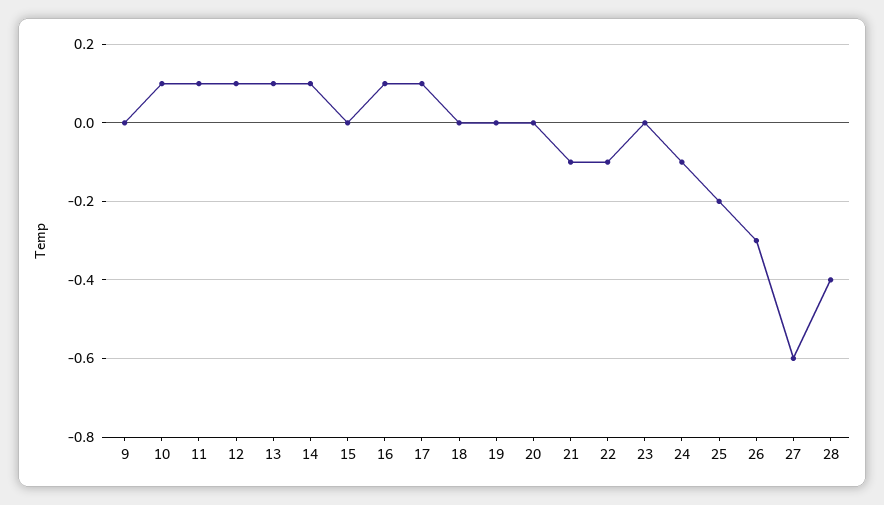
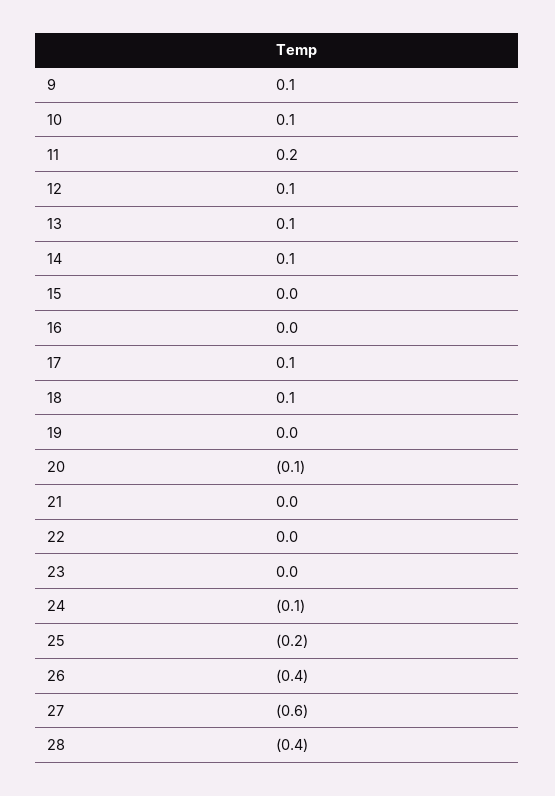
  {
-   "9": 0,
+   "9": 0.1,
    "10": 0.1,
-   "11": 0.1,
+   "11": 0.2,
    "12": 0.1,
    "13": 0.1,
    "14": 0.1,
    "15": 0,
-   "16": 0.1,
+   "16": 0,
    "17": 0.1,
-   "18": 0,
+   "18": 0.1,
    "19": 0,
-   "20": 0,
+   "20": -0.1,
-   "21": -0.1,
+   "21": 0,
-   "22": -0.1,
+   "22": 0,
    "23": 0,
    "24": -0.1,
    "25": -0.2,
-   "26": -0.3,
+   "26": -0.4,
    "27": -0.6,
    "28": -0.4
  }

